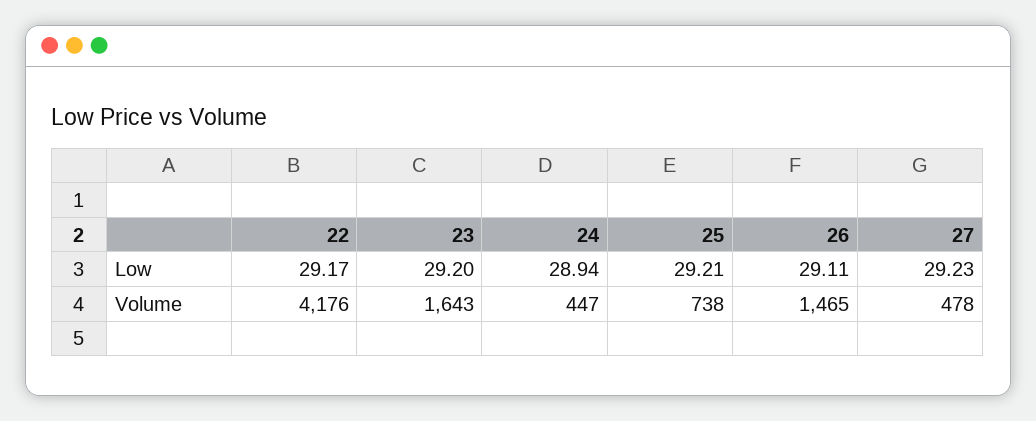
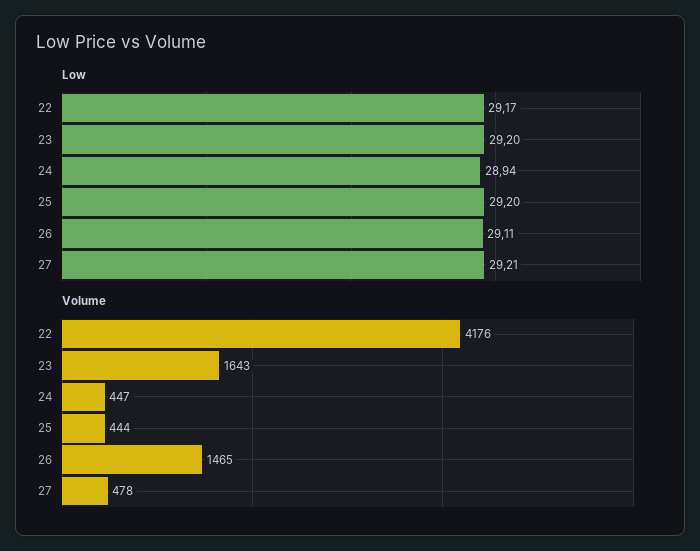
  {
    "Low": {
      "22": 29.17,
      "23": 29.2,
      "24": 28.94,
-     "25": 29.21,
+     "25": 29.2,
      "26": 29.11,
-     "27": 29.23
+     "27": 29.21
    },
    "Volume": {
      "22": 4176,
      "23": 1643,
      "24": 447,
-     "25": 738,
+     "25": 444,
      "26": 1465,
      "27": 478
    }
  }

